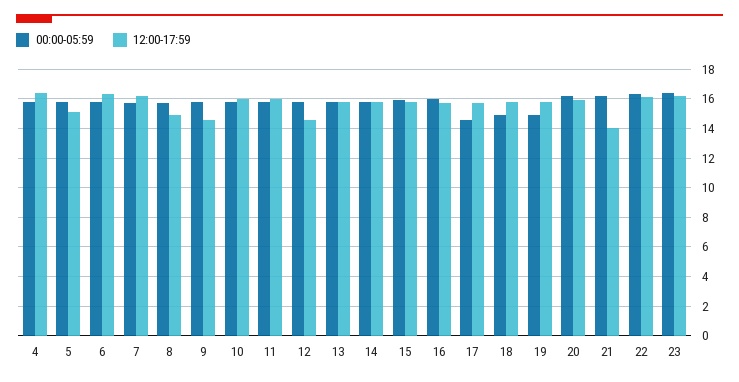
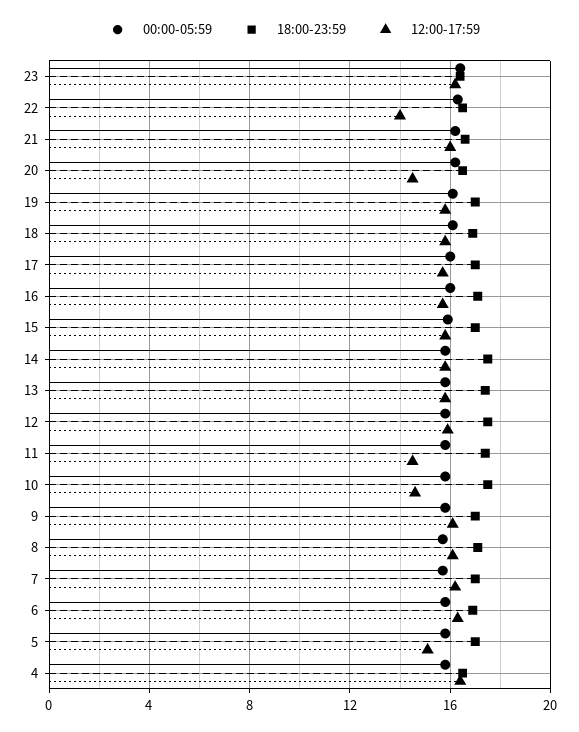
  {
    "00:00-05:59": {
      "4": 16,
      "5": 16,
      "6": 16,
      "7": 15.5,
      "8": 15.5,
      "9": 16,
      "10": 16,
      "11": 16,
      "12": 16,
      "13": 16,
      "14": 16,
      "15": 16,
      "16": 16,
-     "17": 14.5,
+     "17": 16,
-     "18": 15,
+     "18": 16,
-     "19": 15,
+     "19": 16,
      "20": 16,
      "21": 16,
      "22": 16.5,
      "23": 16.5
    },
    "12:00-17:59": {
      "4": 16.5,
      "5": 15,
      "6": 16.5,
      "7": 16,
-     "8": 15,
+     "8": 16,
-     "9": 14.5,
+     "9": 16,
-     "10": 16,
+     "10": 14.5,
-     "11": 16,
+     "11": 14.5,
-     "12": 14.5,
+     "12": 16,
      "13": 16,
      "14": 16,
      "15": 16,
      "16": 15.5,
      "17": 15.5,
      "18": 16,
      "19": 16,
-     "20": 16,
+     "20": 14.5,
-     "21": 14,
+     "21": 16,
-     "22": 16,
+     "22": 14,
      "23": 16
-   }
+   },
+   "18:00-23:59": {
+     "23": 16.5,
+     "22": 16.5,
+     "21": 16.5,
+     "20": 16.5,
+     "19": 17,
+     "18": 17,
+     "17": 17,
+     "16": 17,
+     "15": 17,
+     "14": 17.5,
+     "13": 17.5,
+     "12": 17.5,
+     "11": 17.5,
+     "10": 17.5,
+     "9": 17,
+     "8": 17,
+     "7": 17,
+     "6": 17,
+     "5": 17,
+     "4": 16.5
+   }
  }

